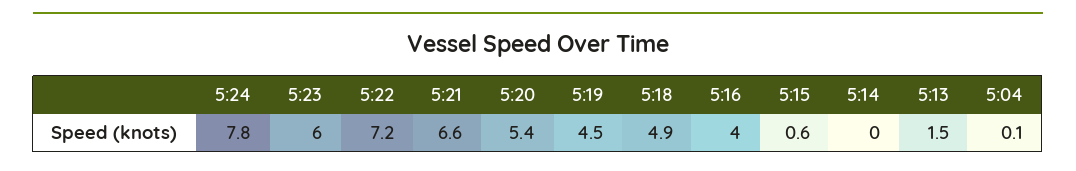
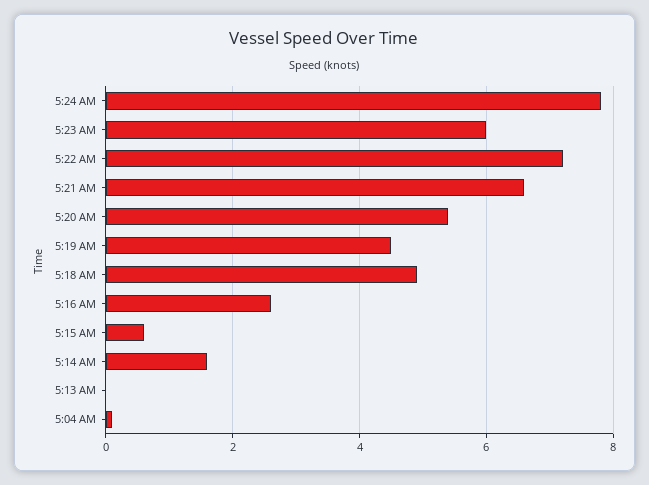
  {
    "5:24": 7.8,
    "5:23": 6,
    "5:22": 7.2,
    "5:21": 6.6,
    "5:20": 5.4,
    "5:19": 4.5,
    "5:18": 4.9,
-   "5:16": 4,
+   "5:16": 2.5,
    "5:15": 0.6,
-   "5:14": 0,
+   "5:14": 1.5,
-   "5:13": 1.5,
+   "5:13": 0,
    "5:04": 0.1
  }

